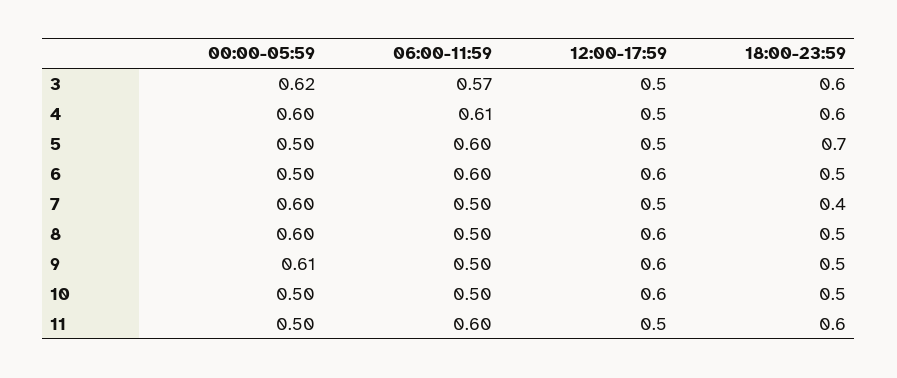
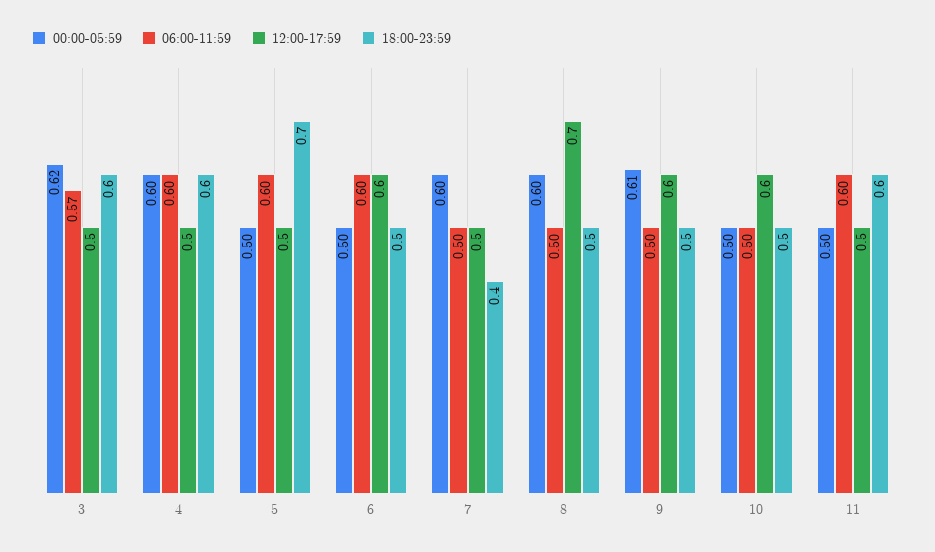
  {
    "00:00-05:59": {
      "3": 0.62,
      "4": 0.6,
      "5": 0.5,
      "6": 0.5,
      "7": 0.6,
      "8": 0.6,
      "9": 0.61,
      "10": 0.5,
      "11": 0.5
    },
    "06:00-11:59": {
      "3": 0.57,
-     "4": 0.61,
+     "4": 0.6,
      "5": 0.6,
      "6": 0.6,
      "7": 0.5,
      "8": 0.5,
      "9": 0.5,
      "10": 0.5,
      "11": 0.6
    },
    "12:00-17:59": {
      "3": 0.5,
      "4": 0.5,
      "5": 0.5,
      "6": 0.6,
      "7": 0.5,
-     "8": 0.6,
+     "8": 0.7,
      "9": 0.6,
      "10": 0.6,
      "11": 0.5
    },
    "18:00-23:59": {
      "3": 0.6,
      "4": 0.6,
      "5": 0.7,
      "6": 0.5,
      "7": 0.4,
      "8": 0.5,
      "9": 0.5,
      "10": 0.5,
      "11": 0.6
    }
  }

